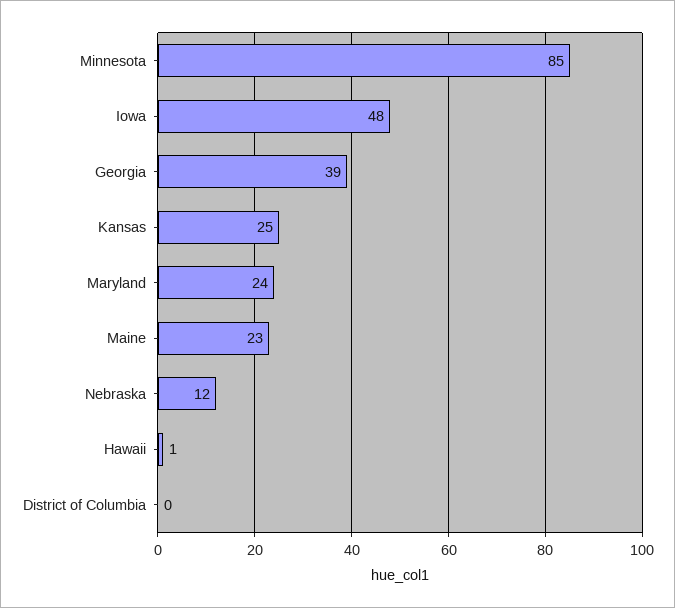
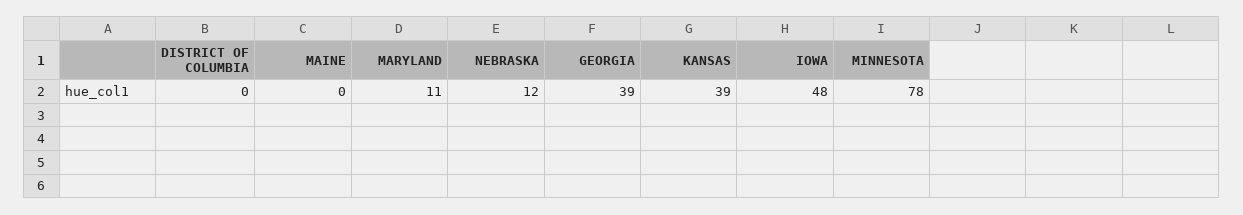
  {
-   "Minnesota": 85,
+   "Minnesota": 78,
    "Iowa": 48,
    "Georgia": 39,
-   "Kansas": 25,
+   "Kansas": 39,
-   "Maryland": 24,
+   "Maryland": 11,
-   "Maine": 23,
+   "Maine": 0,
    "Nebraska": 12,
-   "Hawaii": 1,
    "District of Columbia": 0
  }

